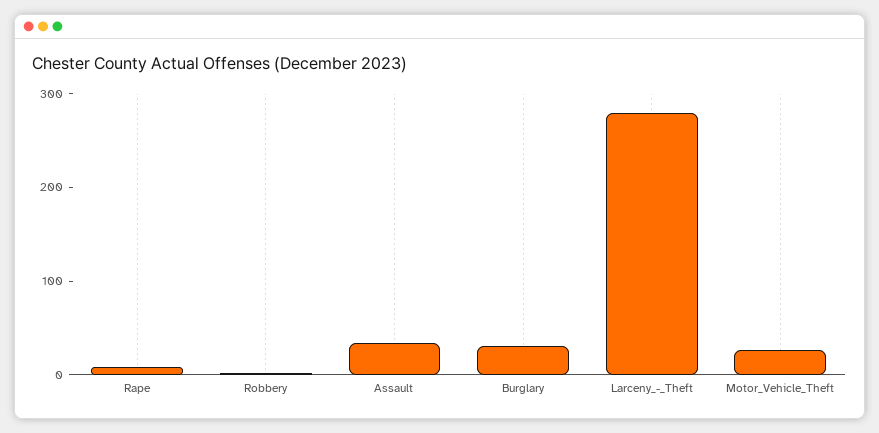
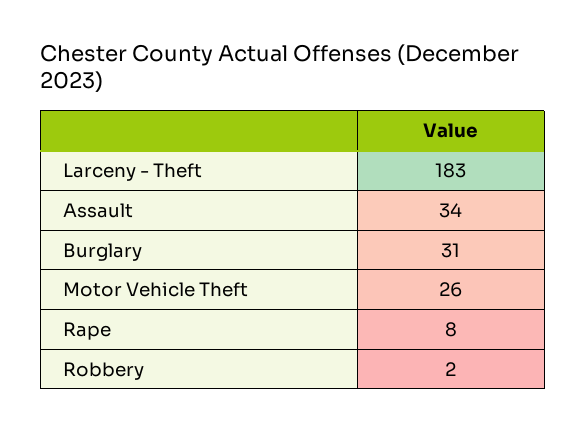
  {
    "Rape": 8,
    "Robbery": 2,
    "Assault": 34,
    "Burglary": 31,
-   "Larceny_-_Theft": 280,
+   "Larceny_-_Theft": 183,
    "Motor_Vehicle_Theft": 26
  }

